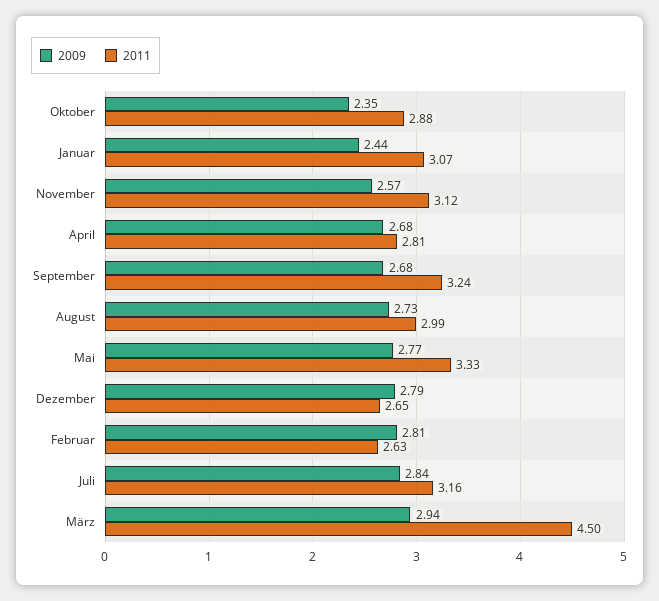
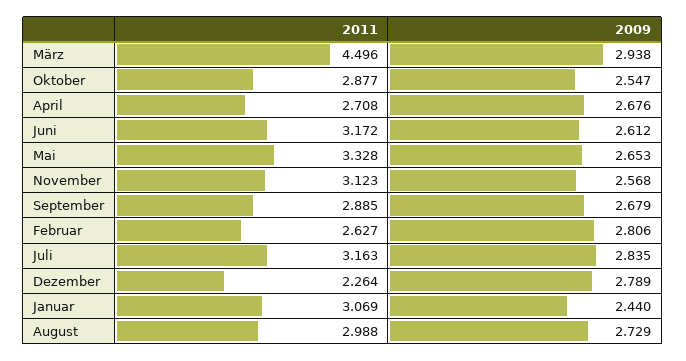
  {
    "2009": {
-     "Oktober": 2.35,
+     "Oktober": 2.547,
      "Januar": 2.44,
      "November": 2.568,
      "April": 2.676,
      "September": 2.679,
      "August": 2.729,
-     "Mai": 2.77,
+     "Mai": 2.653,
      "Dezember": 2.789,
      "Februar": 2.806,
      "Juli": 2.835,
-     "März": 2.938
+     "März": 2.938,
+     "Juni": 2.612
    },
    "2011": {
      "Oktober": 2.877,
      "Januar": 3.069,
      "November": 3.123,
-     "April": 2.81,
+     "April": 2.708,
-     "September": 3.24,
+     "September": 2.885,
      "August": 2.988,
      "Mai": 3.328,
-     "Dezember": 2.65,
+     "Dezember": 2.264,
      "Februar": 2.627,
      "Juli": 3.163,
-     "März": 4.496
+     "März": 4.496,
+     "Juni": 3.172
    }
  }

